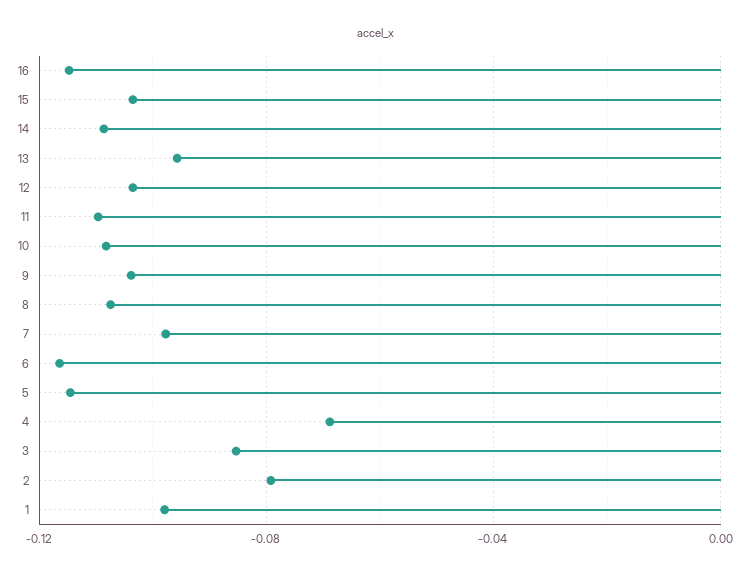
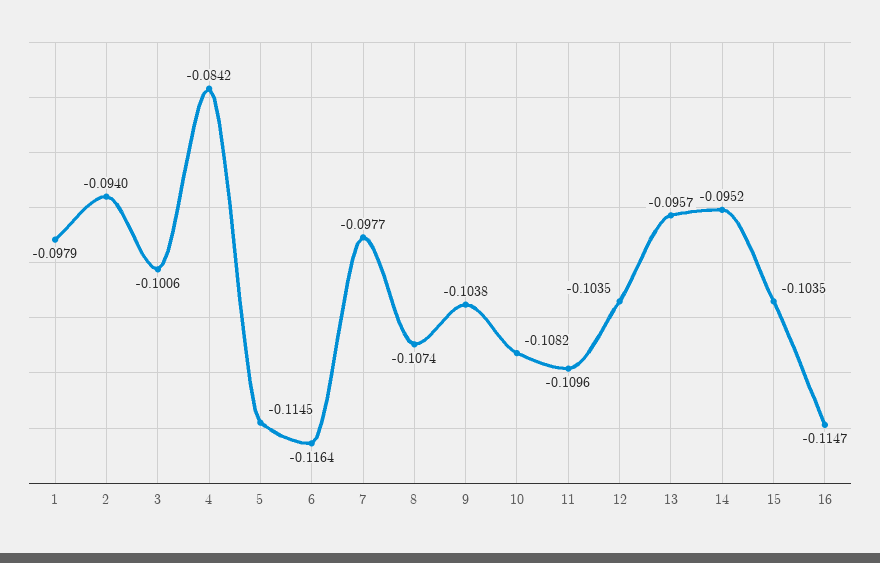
  {
    "16": -0.1147,
    "15": -0.1035,
-   "14": -0.11,
+   "14": -0.0952,
    "13": -0.0957,
    "12": -0.1035,
    "11": -0.1096,
    "10": -0.1082,
    "9": -0.1038,
    "8": -0.1074,
    "7": -0.0977,
    "6": -0.1164,
    "5": -0.1145,
-   "4": -0.07,
+   "4": -0.0842,
-   "3": -0.085,
+   "3": -0.1006,
-   "2": -0.08,
+   "2": -0.094,
    "1": -0.0979
  }

